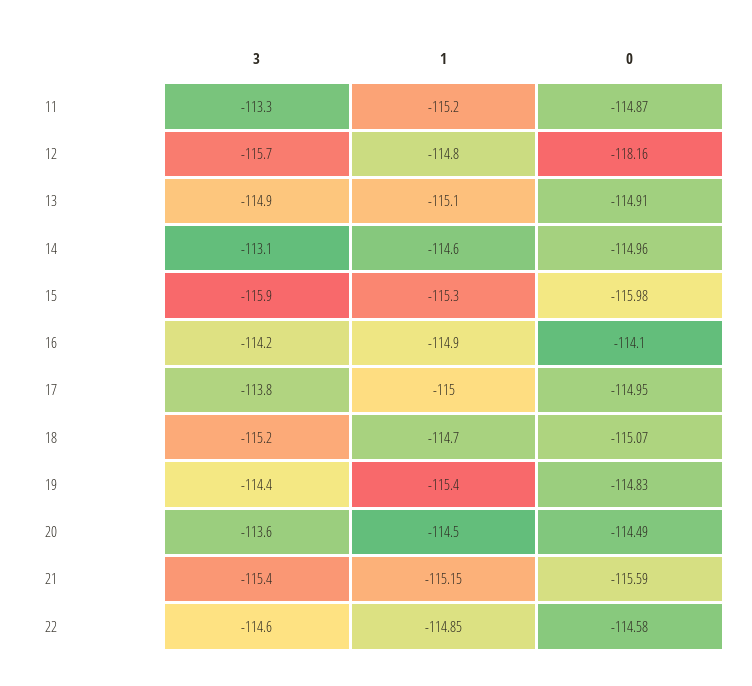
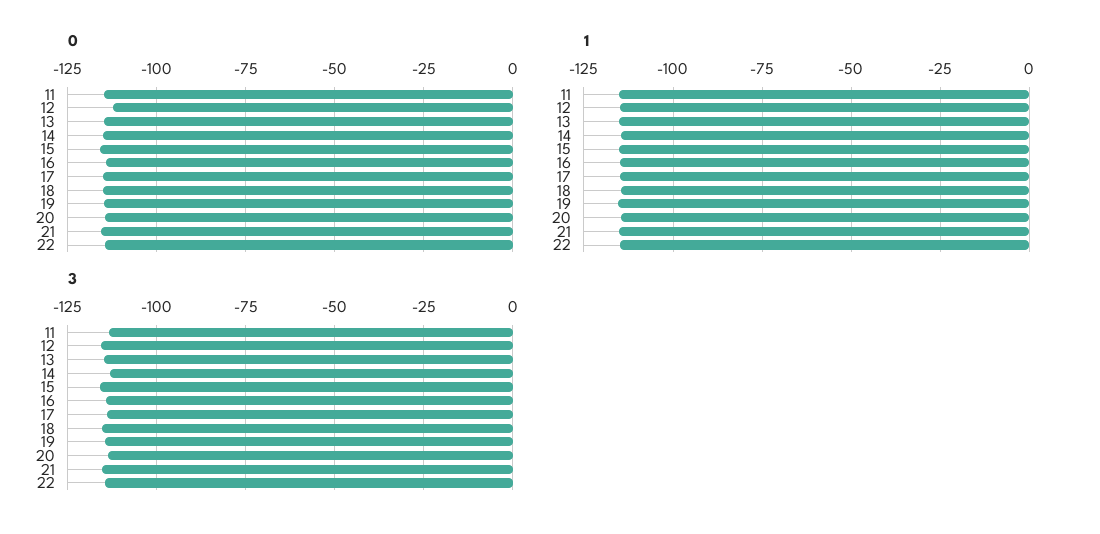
  {
    "3": {
      "11": -113.3,
      "12": -115.7,
      "13": -114.9,
      "14": -113.1,
      "15": -115.9,
      "16": -114.2,
      "17": -113.8,
      "18": -115.2,
      "19": -114.4,
      "20": -113.6,
      "21": -115.4,
      "22": -114.6
    },
    "1": {
      "11": -115.2,
      "12": -114.8,
      "13": -115.1,
      "14": -114.6,
      "15": -115.3,
      "16": -114.9,
      "17": -115,
      "18": -114.7,
      "19": -115.4,
      "20": -114.5,
      "21": -115.15,
      "22": -114.85
    },
    "0": {
      "11": -114.87,
-     "12": -118.16,
+     "12": -112.5,
      "13": -114.91,
      "14": -114.96,
      "15": -115.98,
      "16": -114.1,
      "17": -114.95,
      "18": -115.07,
      "19": -114.83,
      "20": -114.49,
      "21": -115.59,
      "22": -114.58
    }
  }

